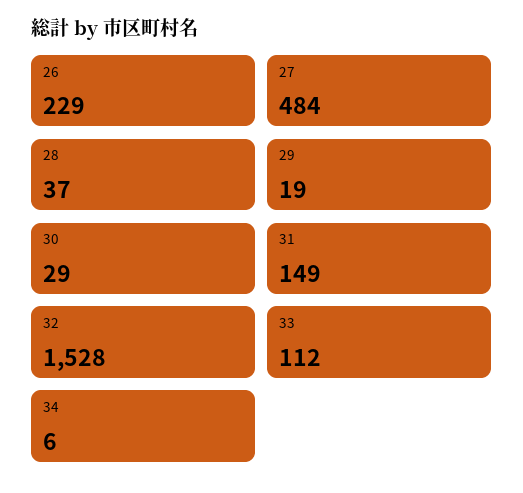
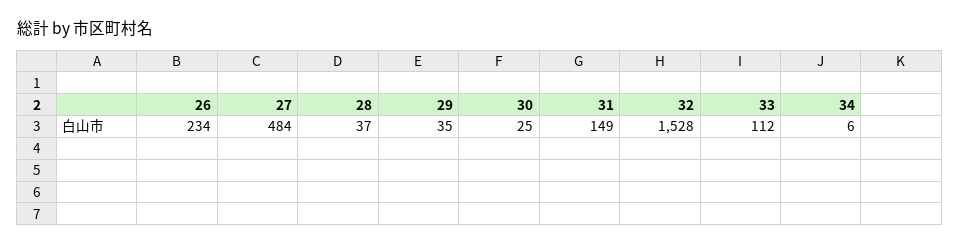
  {
-   "26": 229,
+   "26": 234,
    "27": 484,
    "28": 37,
-   "29": 19,
+   "29": 35,
-   "30": 29,
+   "30": 25,
    "31": 149,
    "32": 1528,
    "33": 112,
    "34": 6
  }

